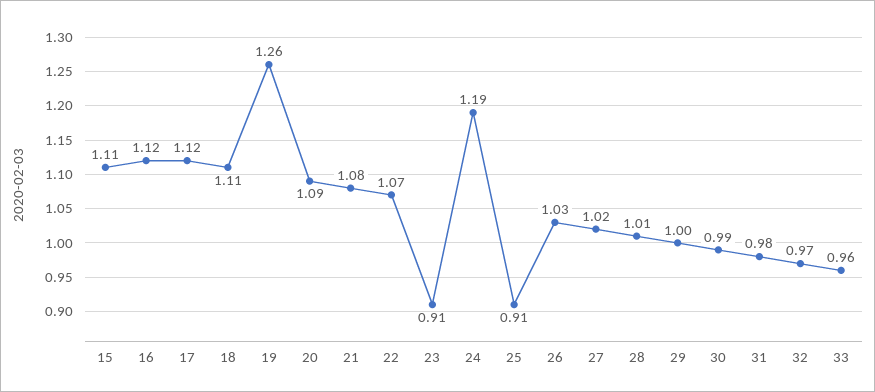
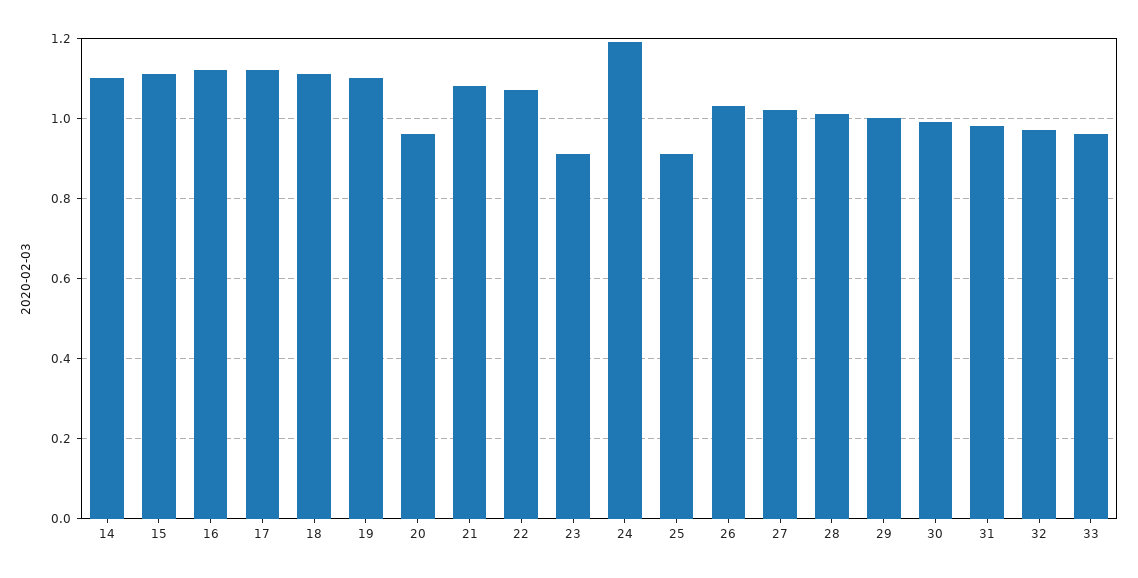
  {
    "15": 1.11,
    "16": 1.12,
    "17": 1.12,
    "18": 1.11,
-   "19": 1.26,
+   "19": 1.1,
-   "20": 1.09,
+   "20": 0.95,
    "21": 1.08,
    "22": 1.07,
    "23": 0.91,
    "24": 1.19,
    "25": 0.91,
    "26": 1.03,
    "27": 1.02,
    "28": 1.01,
    "29": 1,
    "30": 0.99,
    "31": 0.98,
    "32": 0.97,
-   "33": 0.96
+   "33": 0.96,
+   "14": 1.1
  }

